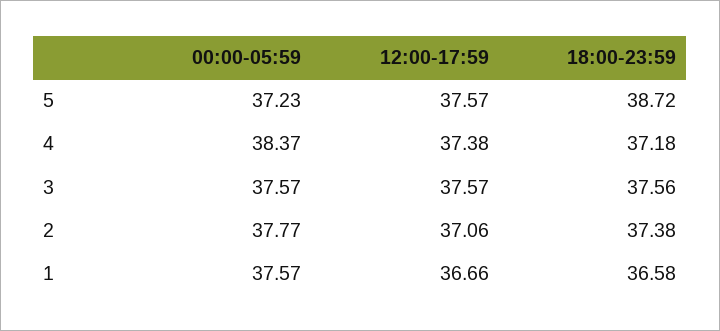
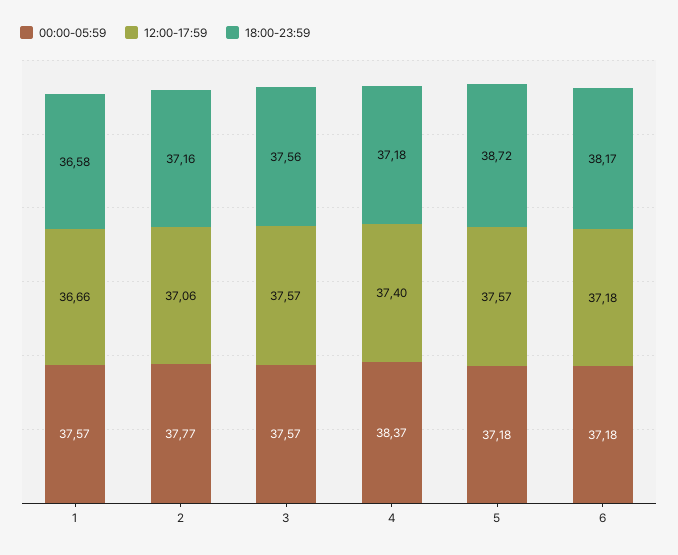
  {
    "00:00-05:59": {
-     "5": 37.23,
+     "5": 37.18,
      "4": 38.37,
      "3": 37.57,
      "2": 37.77,
-     "1": 37.57
+     "1": 37.57,
+     "6": 37.18
    },
    "12:00-17:59": {
      "5": 37.57,
-     "4": 37.38,
+     "4": 37.4,
      "3": 37.57,
      "2": 37.06,
-     "1": 36.66
+     "1": 36.66,
+     "6": 37.18
    },
    "18:00-23:59": {
      "5": 38.72,
      "4": 37.18,
      "3": 37.56,
-     "2": 37.38,
+     "2": 37.16,
-     "1": 36.58
+     "1": 36.58,
+     "6": 38.17
    }
  }

